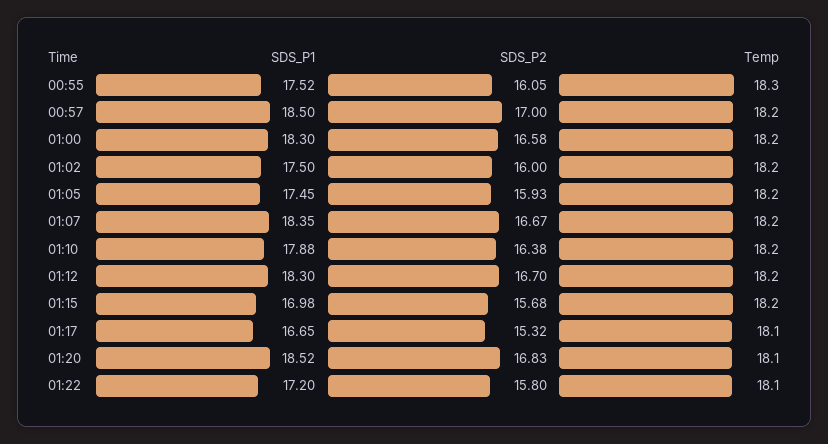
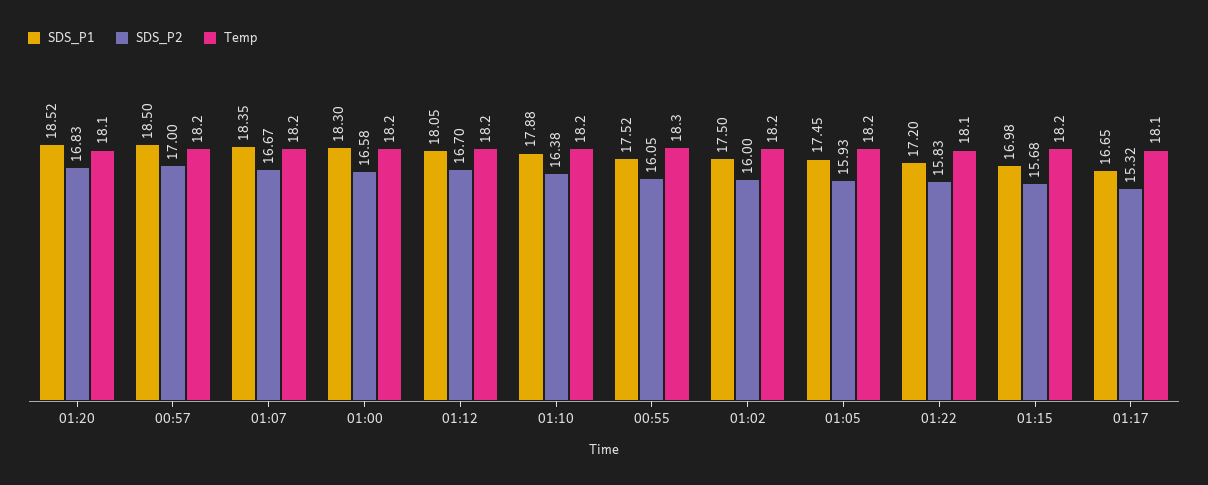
  {
    "SDS_P1": {
      "00:55": 17.52,
      "00:57": 18.5,
      "01:00": 18.3,
      "01:02": 17.5,
      "01:05": 17.45,
      "01:07": 18.35,
      "01:10": 17.88,
-     "01:12": 18.3,
+     "01:12": 18.05,
      "01:15": 16.98,
      "01:17": 16.65,
      "01:20": 18.52,
      "01:22": 17.2
    },
    "SDS_P2": {
      "00:55": 16.05,
      "00:57": 17,
      "01:00": 16.58,
      "01:02": 16,
      "01:05": 15.93,
      "01:07": 16.67,
      "01:10": 16.38,
      "01:12": 16.7,
      "01:15": 15.68,
      "01:17": 15.32,
      "01:20": 16.83,
-     "01:22": 15.8
+     "01:22": 15.83
    },
    "Temp": {
      "00:55": 18.3,
      "00:57": 18.2,
      "01:00": 18.2,
      "01:02": 18.2,
      "01:05": 18.2,
      "01:07": 18.2,
      "01:10": 18.2,
      "01:12": 18.2,
      "01:15": 18.2,
      "01:17": 18.1,
      "01:20": 18.1,
      "01:22": 18.1
    }
  }

